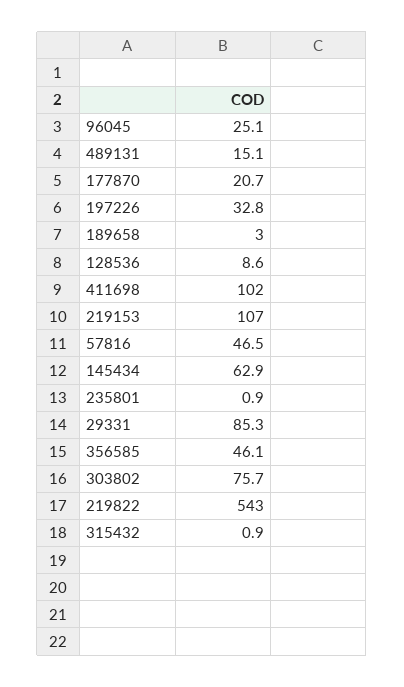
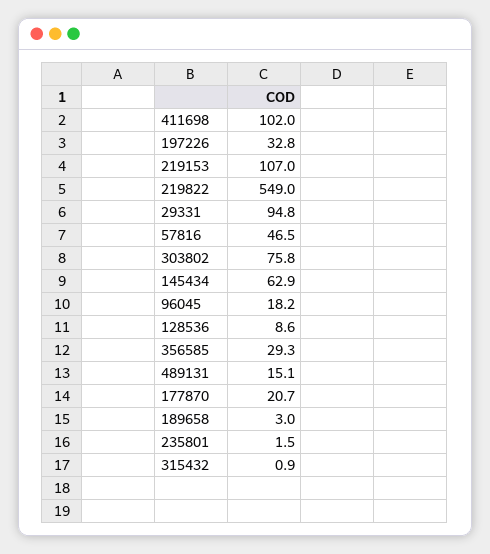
  {
-   "96045": 25.1,
+   "96045": 18.2,
    "489131": 15.1,
    "177870": 20.7,
    "197226": 32.8,
    "189658": 3,
    "128536": 8.6,
    "411698": 102,
    "219153": 107,
    "57816": 46.5,
    "145434": 62.9,
-   "235801": 0.9,
+   "235801": 1.5,
-   "29331": 85.3,
+   "29331": 94.8,
-   "356585": 46.1,
+   "356585": 29.3,
-   "303802": 75.7,
+   "303802": 75.8,
-   "219822": 543,
+   "219822": 549,
    "315432": 0.9
  }

